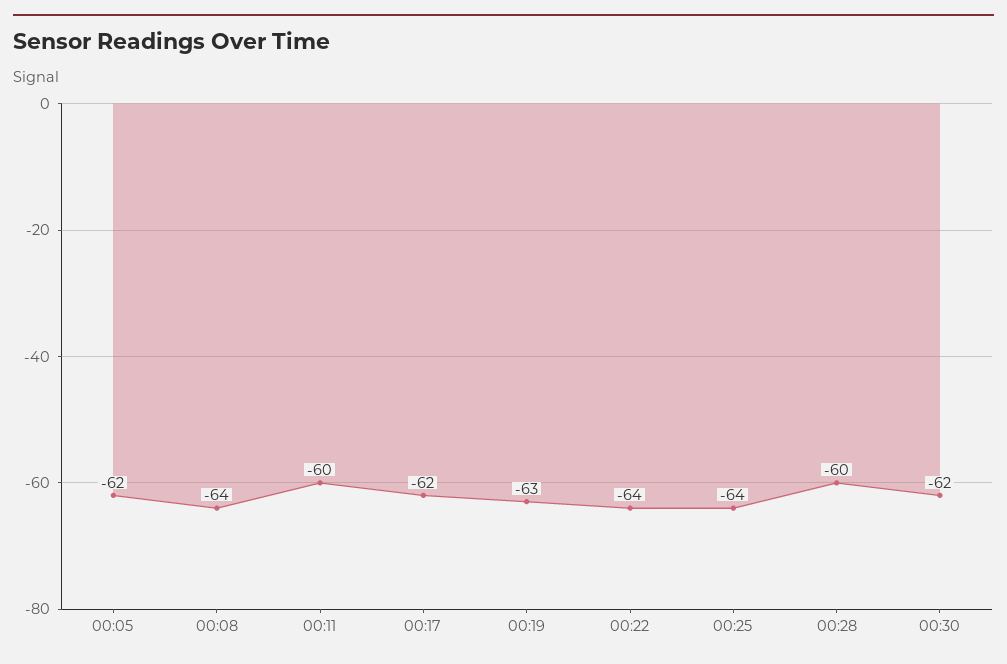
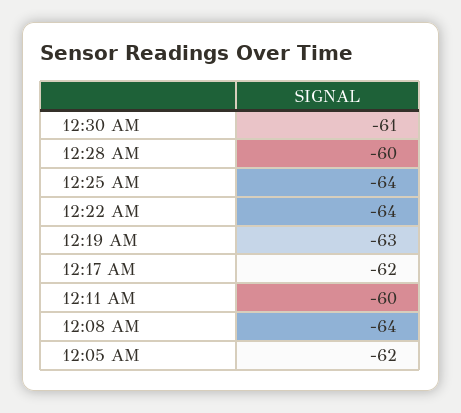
  {
    "00:05": -62,
    "00:08": -64,
    "00:11": -60,
    "00:17": -62,
    "00:19": -63,
    "00:22": -64,
    "00:25": -64,
    "00:28": -60,
-   "00:30": -62
+   "00:30": -61
  }

